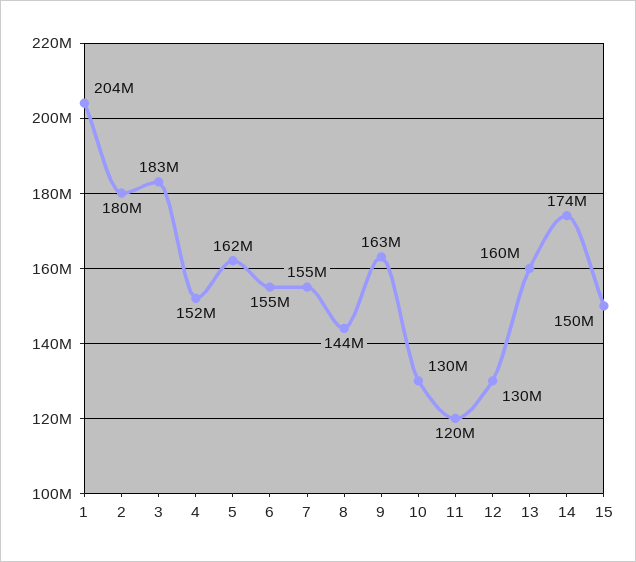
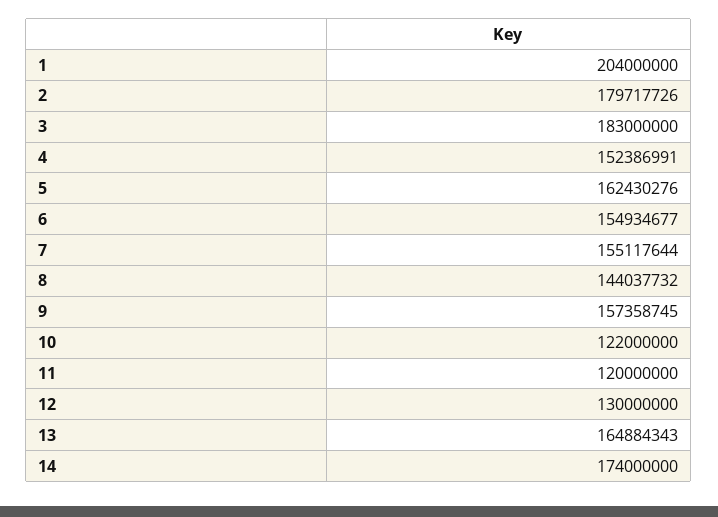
  {
    "1": 204000000,
    "2": 179717726,
    "3": 183000000,
    "4": 152386991,
    "5": 162430276,
    "6": 154934677,
    "7": 155117644,
    "8": 144037732,
-   "9": 163000000,
+   "9": 157358745,
-   "10": 130000000,
+   "10": 122000000,
    "11": 120000000,
    "12": 130000000,
-   "13": 160000000,
+   "13": 164884343,
-   "14": 174000000,
+   "14": 174000000
-   "15": 150000000
  }

